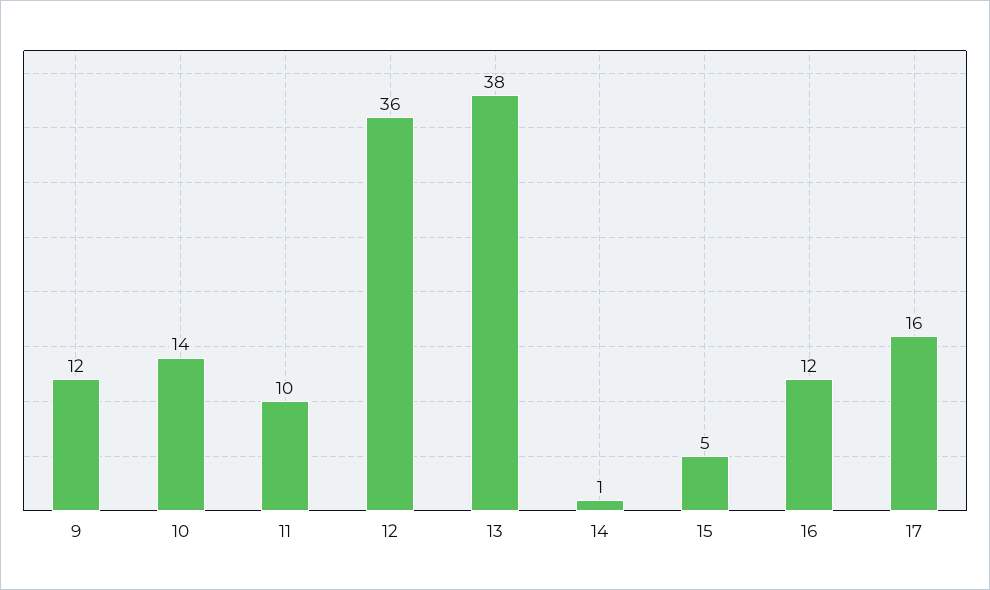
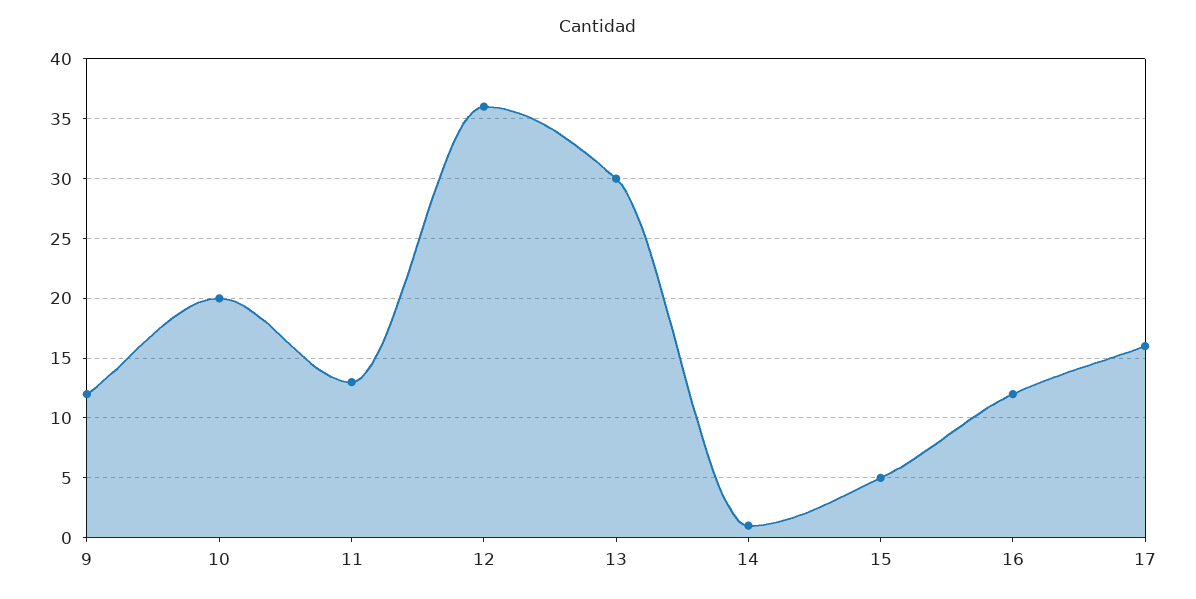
  {
    "9": 12,
-   "10": 14,
+   "10": 20,
-   "11": 10,
+   "11": 13,
    "12": 36,
-   "13": 38,
+   "13": 30,
    "14": 1,
    "15": 5,
    "16": 12,
    "17": 16
  }

